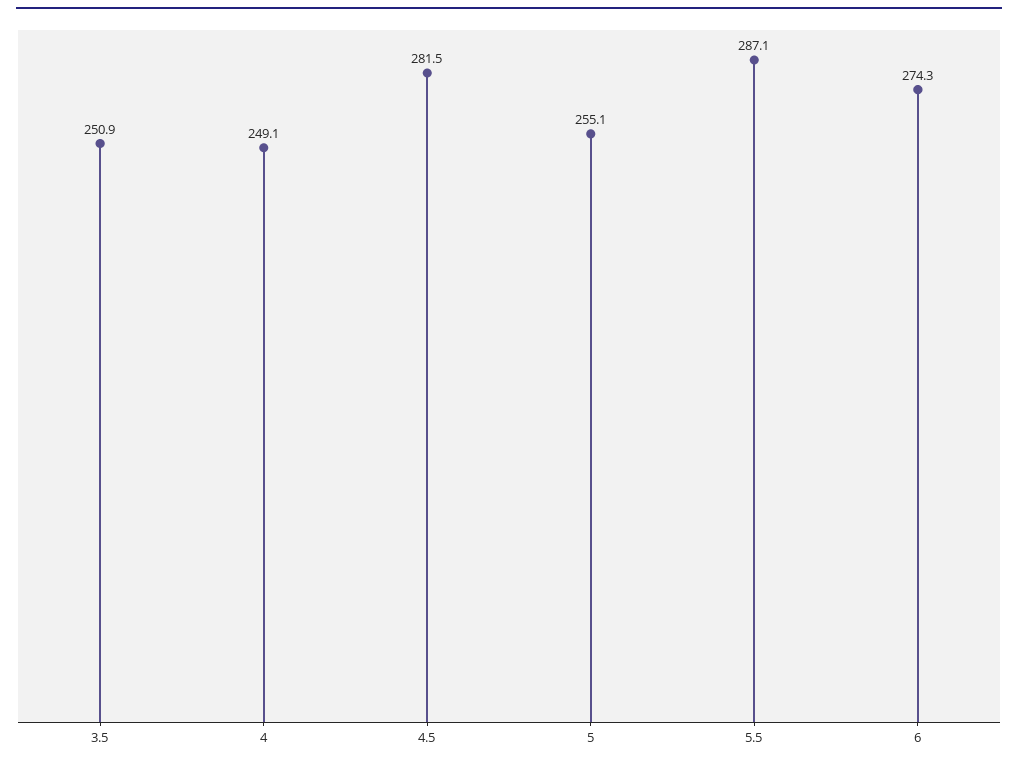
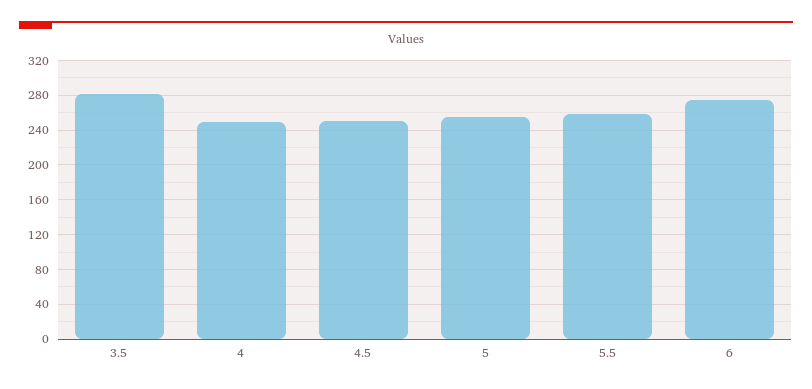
  {
-   "3.5": 250.9,
+   "3.5": 280,
    "4": 249.1,
-   "4.5": 281.5,
+   "4.5": 250,
    "5": 255.1,
-   "5.5": 287.1,
+   "5.5": 260,
    "6": 274.3
  }

